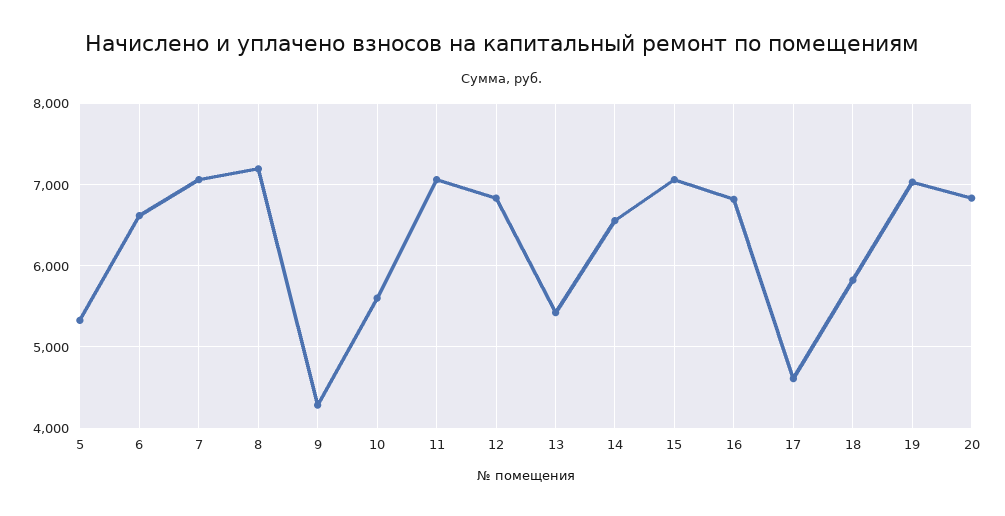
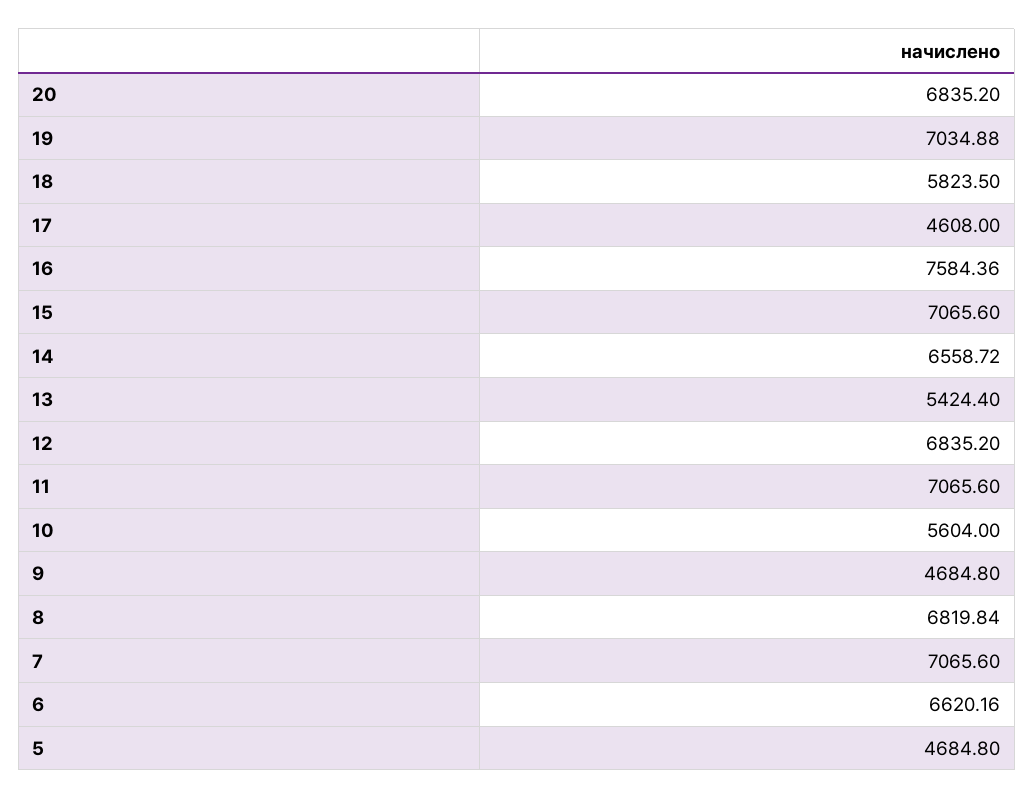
  {
-   "5": 5300,
+   "5": 4684.8,
    "6": 6620.16,
    "7": 7065.6,
-   "8": 7200,
+   "8": 6819.84,
-   "9": 4300,
+   "9": 4684.8,
    "10": 5604,
    "11": 7065.6,
    "12": 6835.2,
    "13": 5424.4,
    "14": 6558.72,
    "15": 7065.6,
-   "16": 6800,
+   "16": 7584.36,
    "17": 4608,
    "18": 5823.5,
    "19": 7034.88,
    "20": 6835.2
  }

